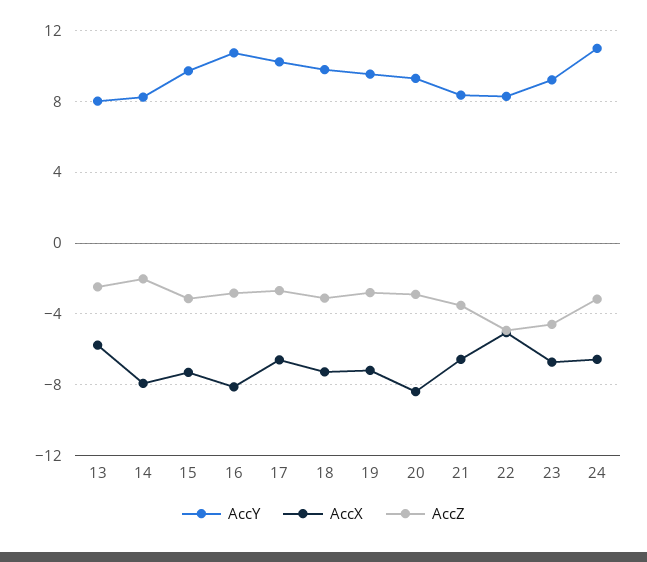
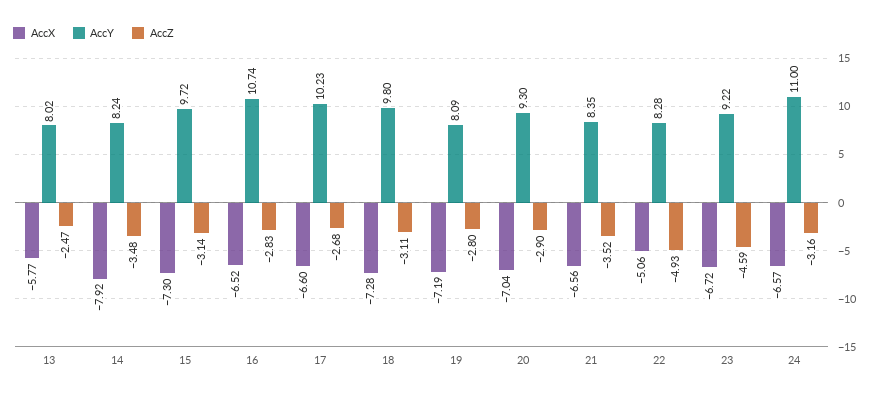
  {
    "AccY": {
      "13": 8.02,
      "14": 8.24,
      "15": 9.72,
      "16": 10.74,
      "17": 10.23,
      "18": 9.8,
-     "19": 9.5,
+     "19": 8.09,
      "20": 9.3,
      "21": 8.35,
      "22": 8.28,
      "23": 9.22,
      "24": 11
    },
    "AccX": {
      "13": -5.77,
      "14": -7.92,
      "15": -7.3,
-     "16": -8,
+     "16": -6.52,
      "17": -6.6,
      "18": -7.28,
      "19": -7.19,
-     "20": -8.5,
+     "20": -7.04,
      "21": -6.56,
      "22": -5.06,
      "23": -6.72,
      "24": -6.57
    },
    "AccZ": {
      "13": -2.47,
-     "14": -2,
+     "14": -3.48,
      "15": -3.14,
      "16": -2.83,
      "17": -2.68,
      "18": -3.11,
      "19": -2.8,
      "20": -2.9,
      "21": -3.52,
      "22": -4.93,
      "23": -4.59,
      "24": -3.16
    }
  }

